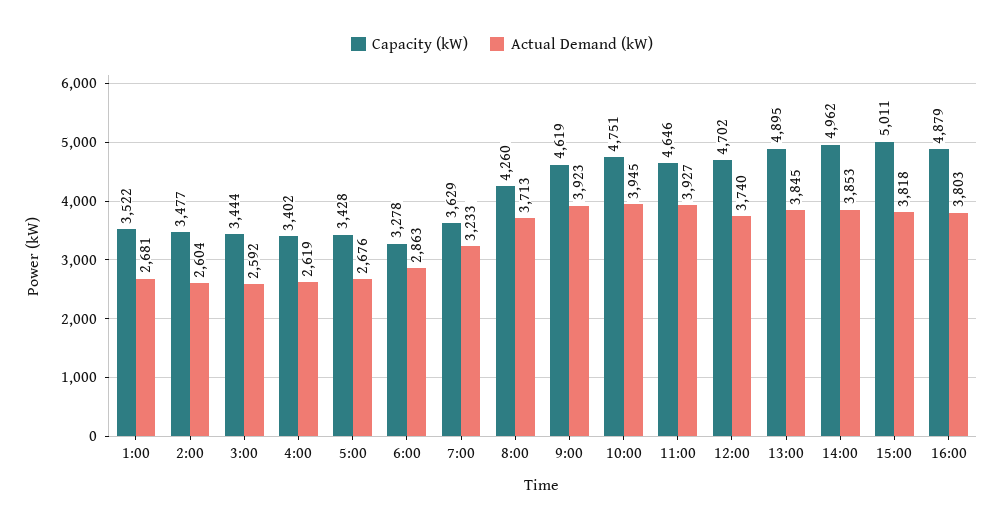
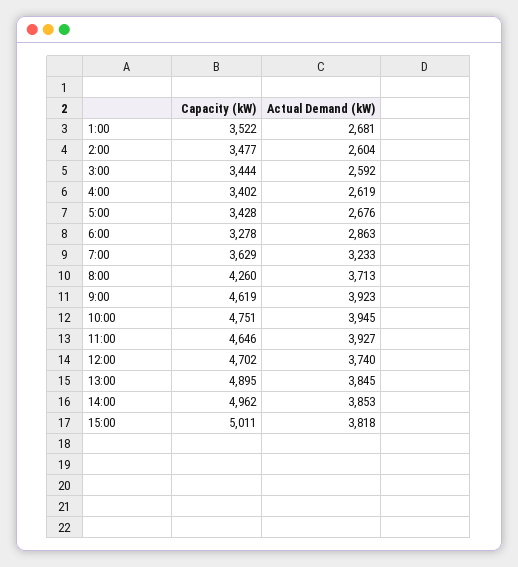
  {
    "Capacity (kW)": {
      "1:00": 3522,
      "2:00": 3477,
      "3:00": 3444,
      "4:00": 3402,
      "5:00": 3428,
      "6:00": 3278,
      "7:00": 3629,
      "8:00": 4260,
      "9:00": 4619,
      "10:00": 4751,
      "11:00": 4646,
      "12:00": 4702,
      "13:00": 4895,
      "14:00": 4962,
-     "15:00": 5011,
+     "15:00": 5011
-     "16:00": 4879
    },
    "Actual Demand (kW)": {
      "1:00": 2681,
      "2:00": 2604,
      "3:00": 2592,
      "4:00": 2619,
      "5:00": 2676,
      "6:00": 2863,
      "7:00": 3233,
      "8:00": 3713,
      "9:00": 3923,
      "10:00": 3945,
      "11:00": 3927,
      "12:00": 3740,
      "13:00": 3845,
      "14:00": 3853,
-     "15:00": 3818,
+     "15:00": 3818
-     "16:00": 3803
    }
  }

